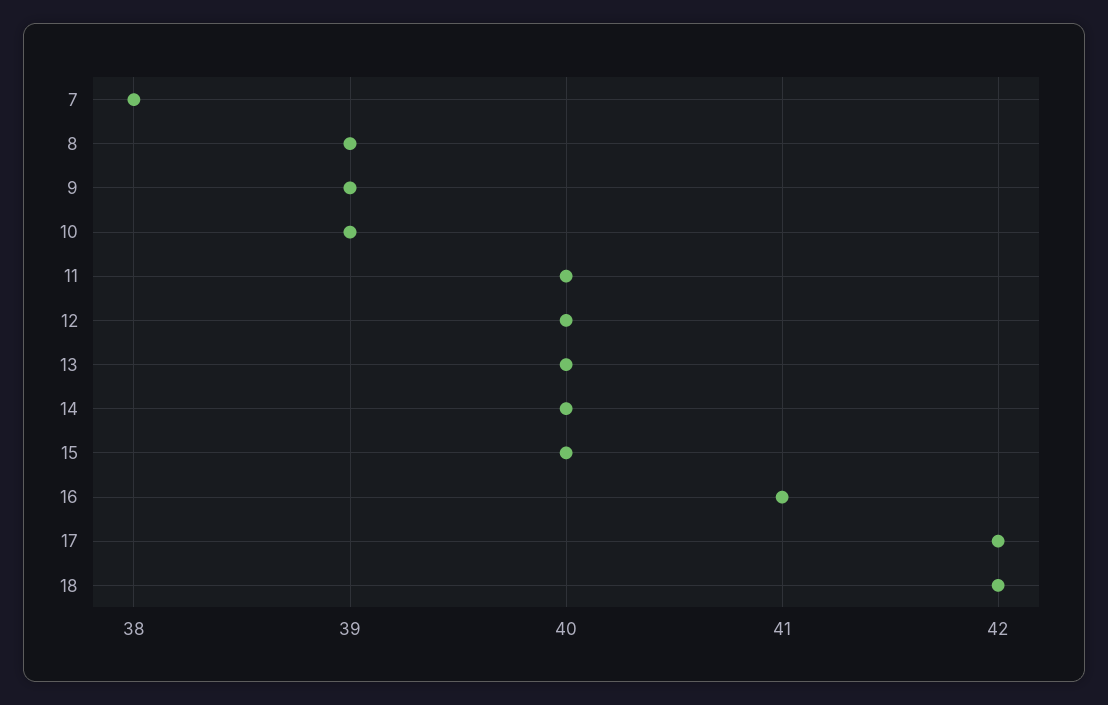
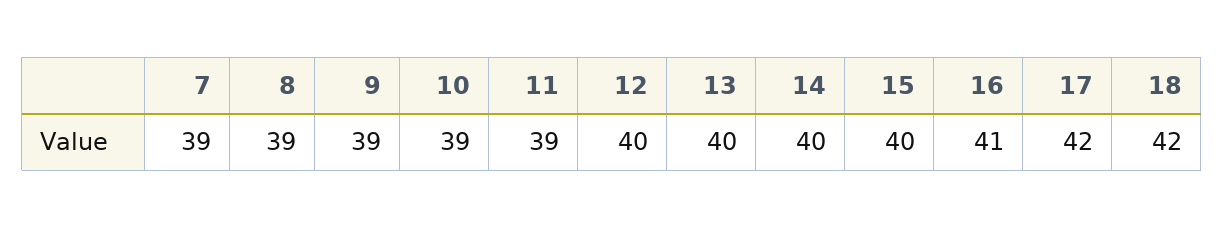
  {
-   "7": 38,
+   "7": 39,
    "8": 39,
    "9": 39,
    "10": 39,
-   "11": 40,
+   "11": 39,
    "12": 40,
    "13": 40,
    "14": 40,
    "15": 40,
    "16": 41,
    "17": 42,
    "18": 42
  }

